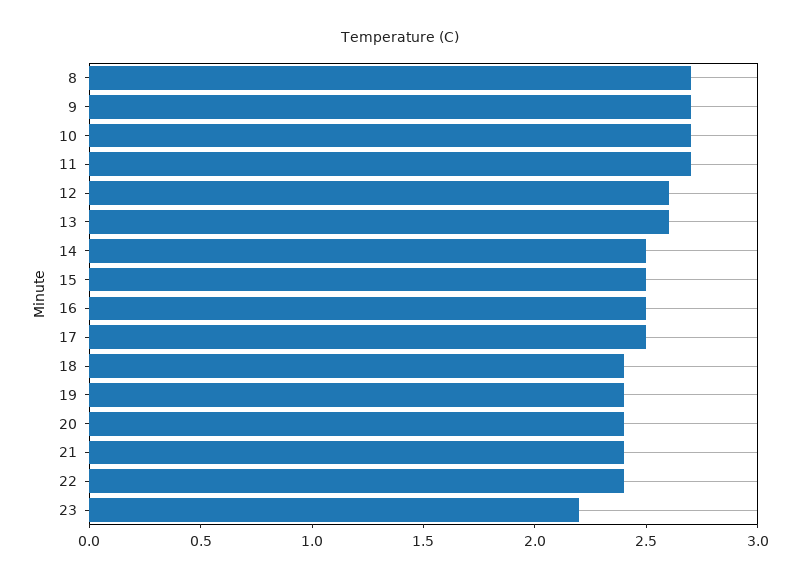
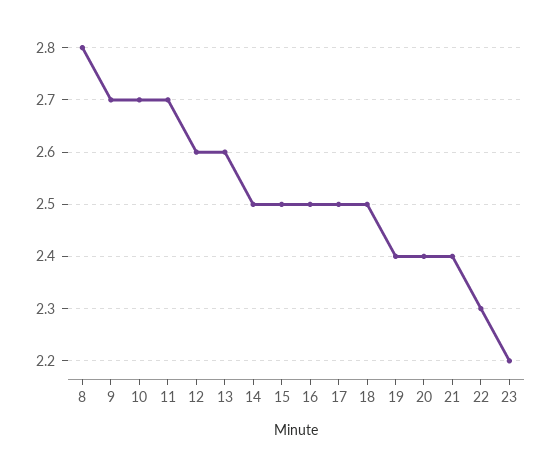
  {
-   "8": 2.7,
+   "8": 2.8,
    "9": 2.7,
    "10": 2.7,
    "11": 2.7,
    "12": 2.6,
    "13": 2.6,
    "14": 2.5,
    "15": 2.5,
    "16": 2.5,
    "17": 2.5,
-   "18": 2.4,
+   "18": 2.5,
    "19": 2.4,
    "20": 2.4,
    "21": 2.4,
-   "22": 2.4,
+   "22": 2.3,
    "23": 2.2
  }

